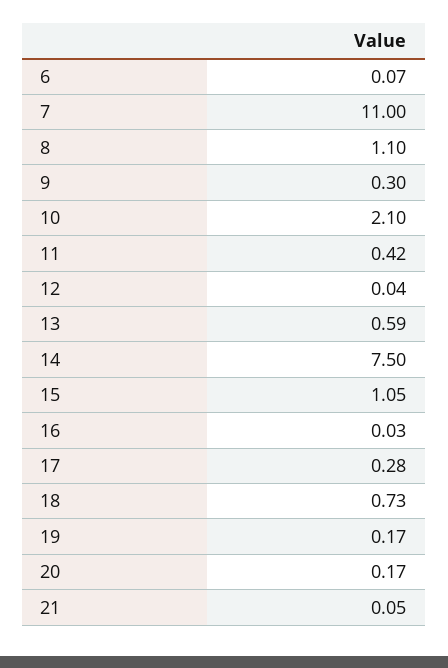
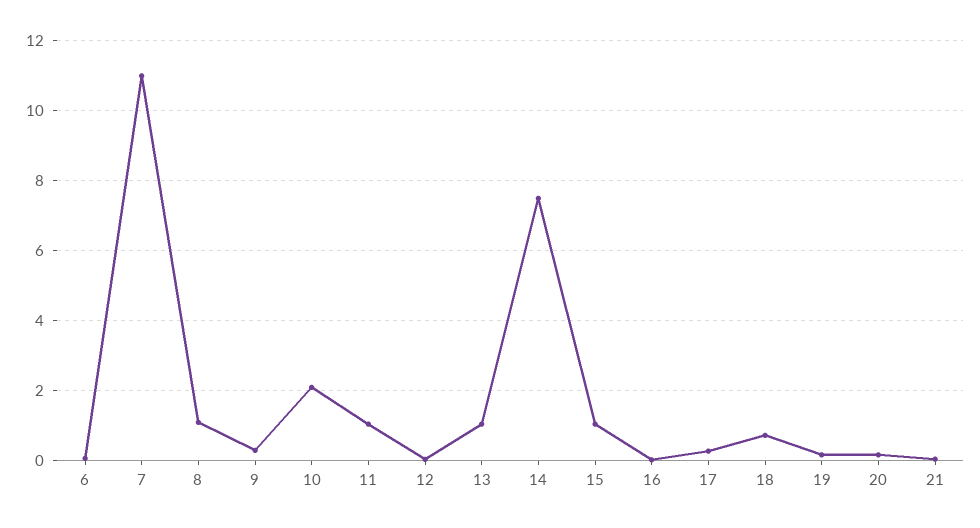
  {
    "6": 0.07,
    "7": 11,
    "8": 1.1,
    "9": 0.3,
    "10": 2.1,
-   "11": 0.42,
+   "11": 1,
    "12": 0.04,
-   "13": 0.59,
+   "13": 1,
    "14": 7.5,
    "15": 1.05,
    "16": 0.03,
    "17": 0.28,
    "18": 0.73,
    "19": 0.17,
    "20": 0.17,
    "21": 0.05
  }

